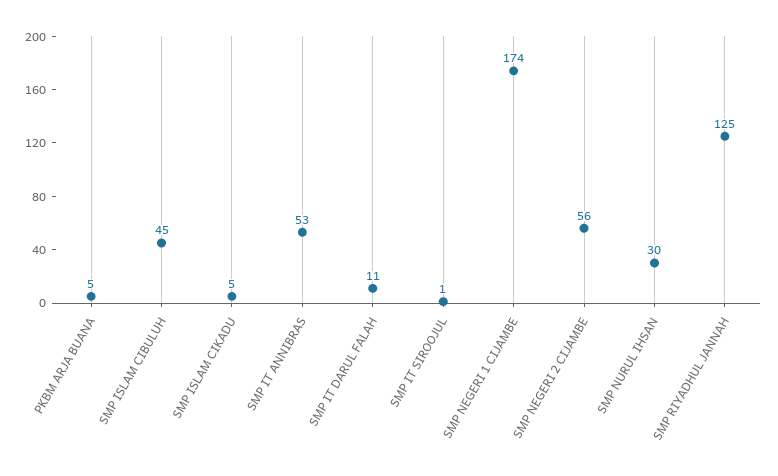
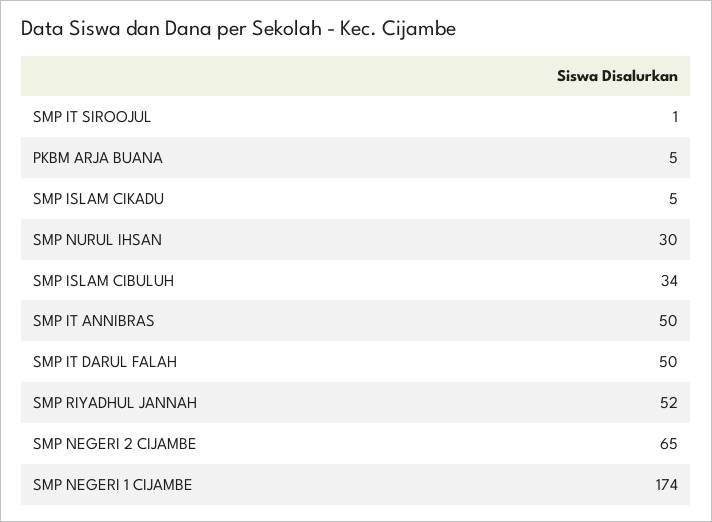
  {
    "PKBM ARJA BUANA": 5,
-   "SMP ISLAM CIBULUH": 45,
+   "SMP ISLAM CIBULUH": 34,
    "SMP ISLAM CIKADU": 5,
-   "SMP IT ANNIBRAS": 53,
+   "SMP IT ANNIBRAS": 50,
-   "SMP IT DARUL FALAH": 11,
+   "SMP IT DARUL FALAH": 50,
    "SMP IT SIROOJUL": 1,
    "SMP NEGERI 1 CIJAMBE": 174,
-   "SMP NEGERI 2 CIJAMBE": 56,
+   "SMP NEGERI 2 CIJAMBE": 65,
    "SMP NURUL IHSAN": 30,
-   "SMP RIYADHUL JANNAH": 125
+   "SMP RIYADHUL JANNAH": 52
  }

